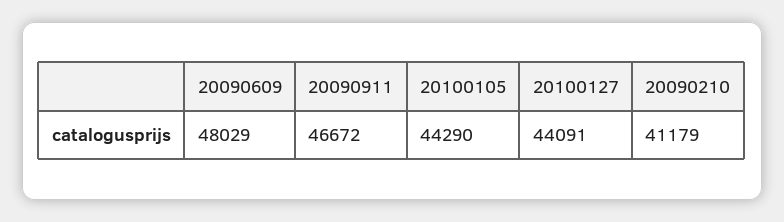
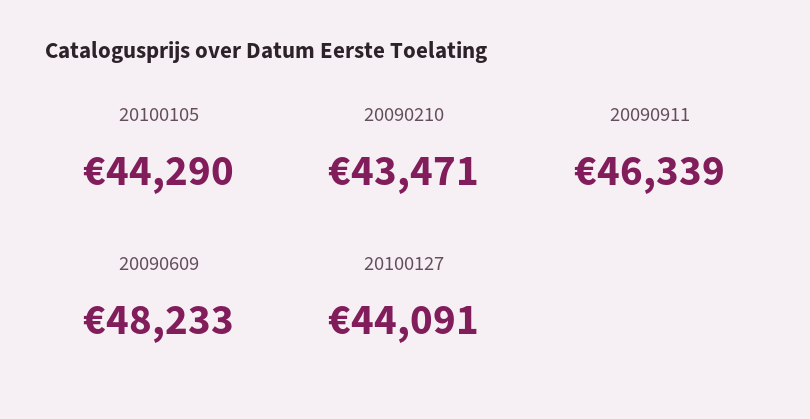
  {
-   "20090609": 48029,
+   "20090609": 48233,
-   "20090911": 46672,
+   "20090911": 46339,
    "20100105": 44290,
    "20100127": 44091,
-   "20090210": 41179
+   "20090210": 43471
  }

